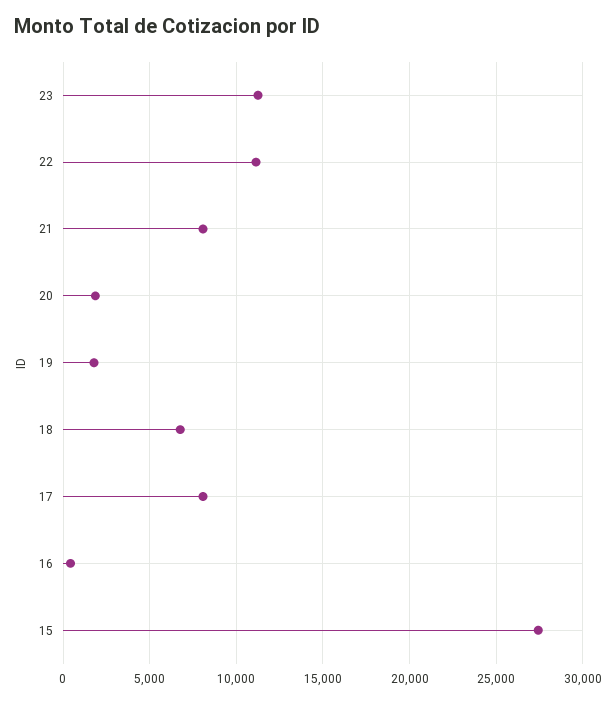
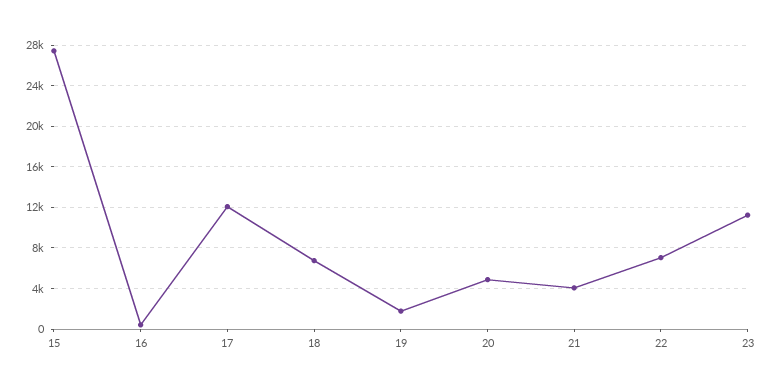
  {
    "23": 11500,
-   "22": 11000,
+   "22": 7000,
-   "21": 8000,
+   "21": 4000,
-   "20": 2000,
+   "20": 5000,
    "19": 2000,
    "18": 7000,
-   "17": 8000,
+   "17": 12000,
    "16": 500,
    "15": 27500
  }

